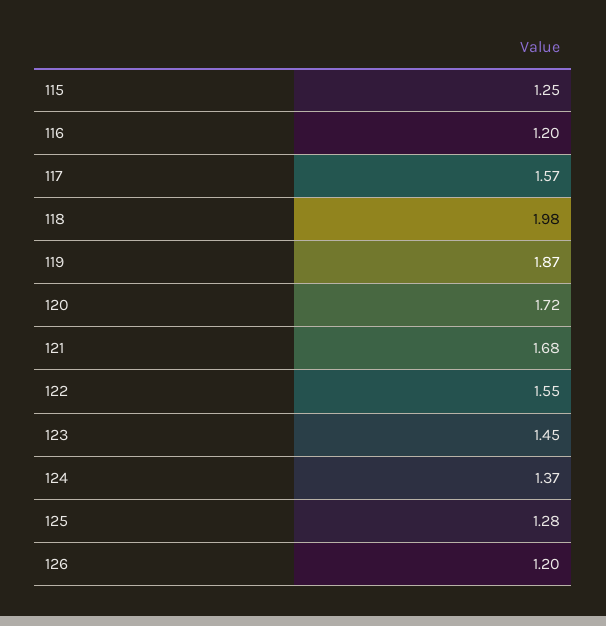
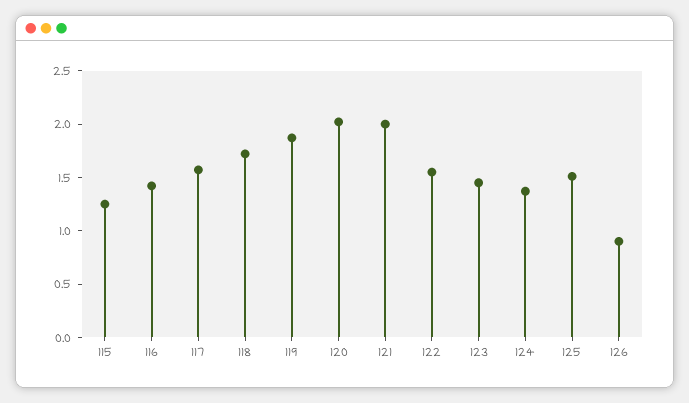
  {
    "115": 1.25,
-   "116": 1.2,
+   "116": 1.4,
    "117": 1.57,
-   "118": 1.98,
+   "118": 1.7,
    "119": 1.87,
-   "120": 1.72,
+   "120": 2,
-   "121": 1.68,
+   "121": 2,
    "122": 1.55,
    "123": 1.45,
    "124": 1.37,
-   "125": 1.28,
+   "125": 1.5,
-   "126": 1.2
+   "126": 0.9
  }

